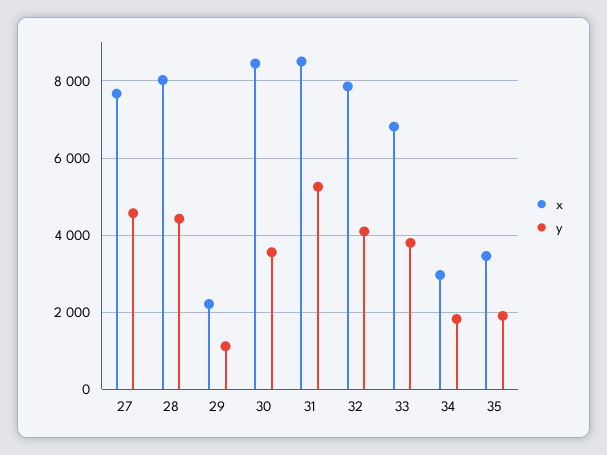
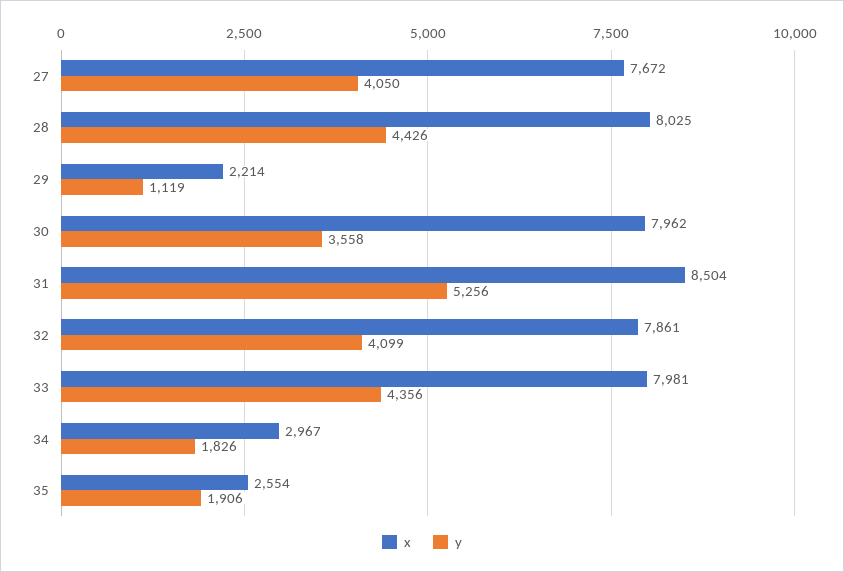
  {
    "x": {
      "27": 7672,
      "28": 8025,
      "29": 2214,
-     "30": 8400,
+     "30": 7962,
      "31": 8504,
      "32": 7861,
-     "33": 6800,
+     "33": 7981,
      "34": 2967,
-     "35": 3400
+     "35": 2554
    },
    "y": {
-     "27": 4600,
+     "27": 4050,
      "28": 4426,
      "29": 1119,
      "30": 3558,
      "31": 5256,
      "32": 4099,
-     "33": 3800,
+     "33": 4356,
      "34": 1826,
      "35": 1906
    }
  }

